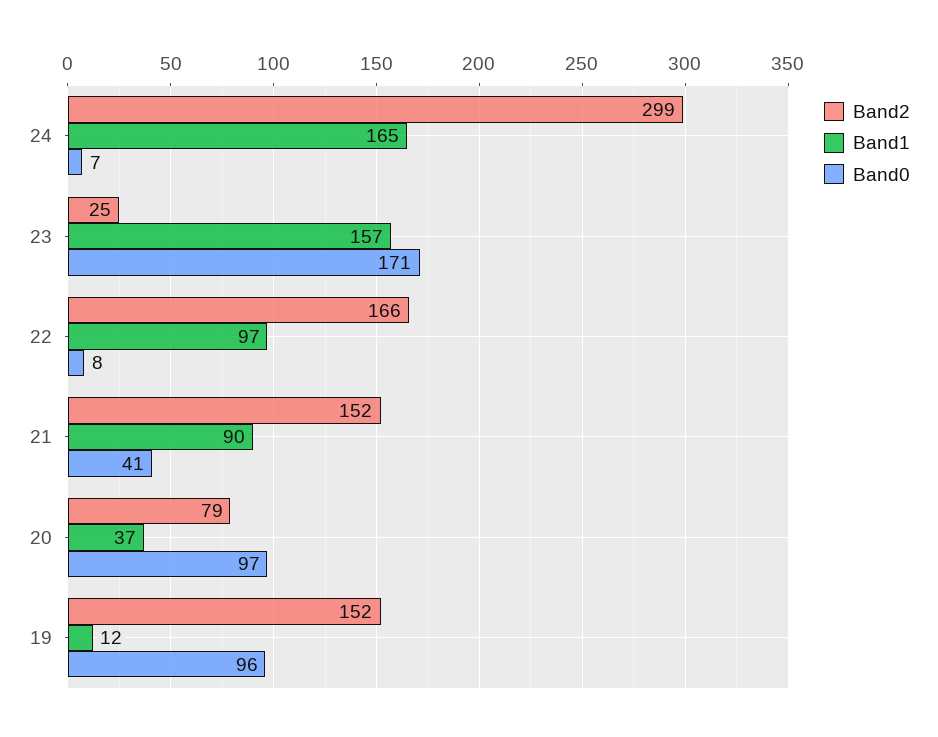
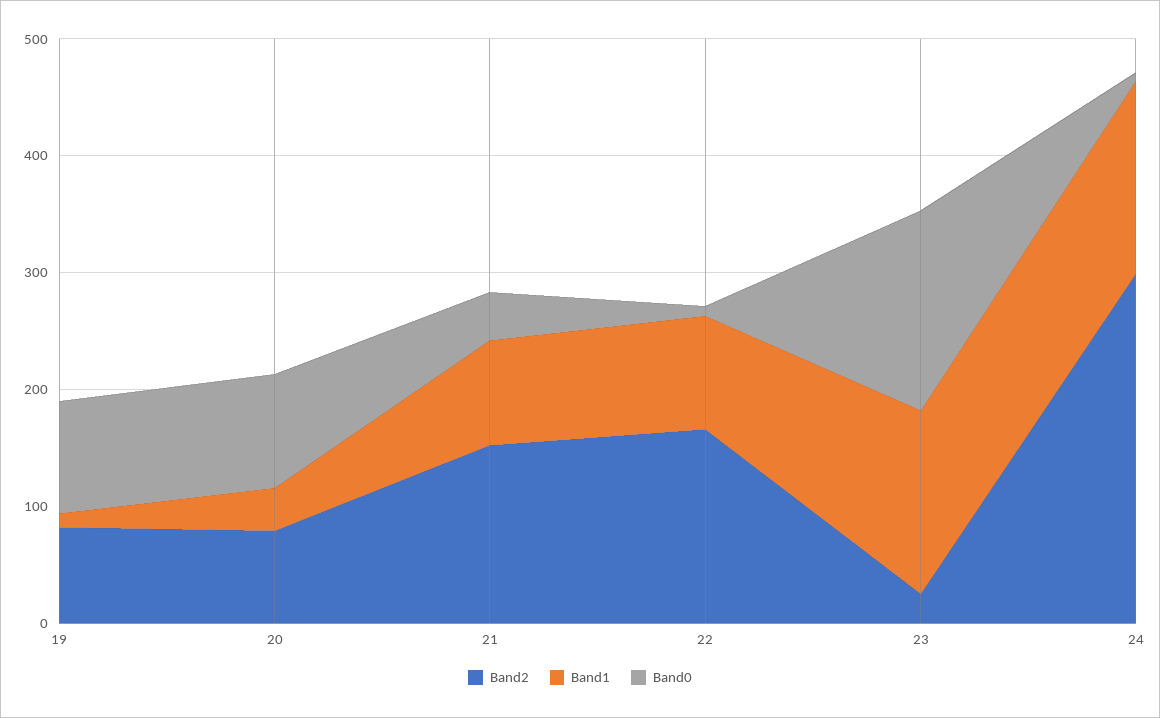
  {
    "Band2": {
      "24": 299,
      "23": 25,
      "22": 166,
      "21": 152,
      "20": 79,
-     "19": 152
+     "19": 80
    },
    "Band1": {
      "24": 165,
      "23": 157,
      "22": 97,
      "21": 90,
      "20": 37,
      "19": 12
    },
    "Band0": {
      "24": 7,
      "23": 171,
      "22": 8,
      "21": 41,
      "20": 97,
      "19": 96
    }
  }

